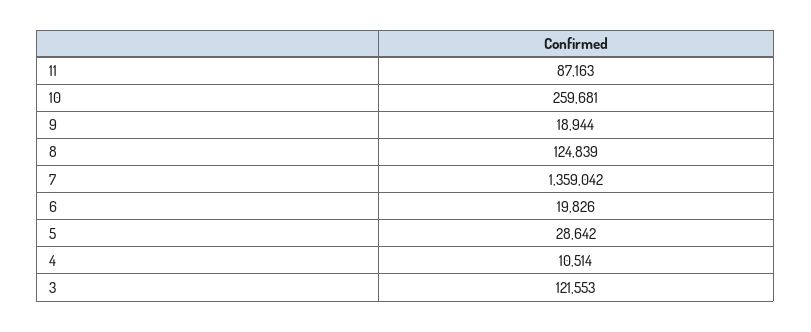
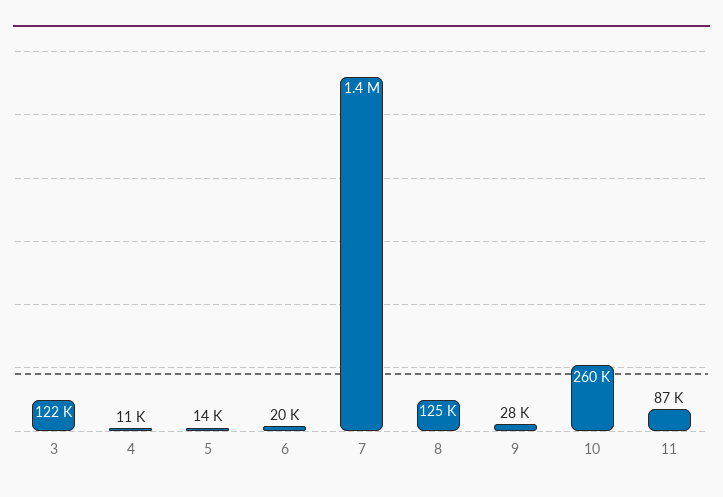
  {
    "11": 87163,
    "10": 259681,
-   "9": 18944,
+   "9": 28000,
    "8": 124839,
    "7": 1359042,
    "6": 19826,
-   "5": 28642,
+   "5": 14000,
    "4": 10514,
    "3": 121553
  }

